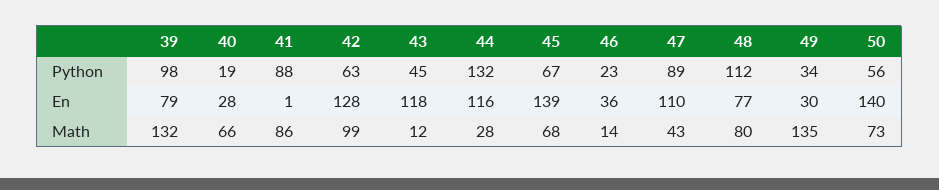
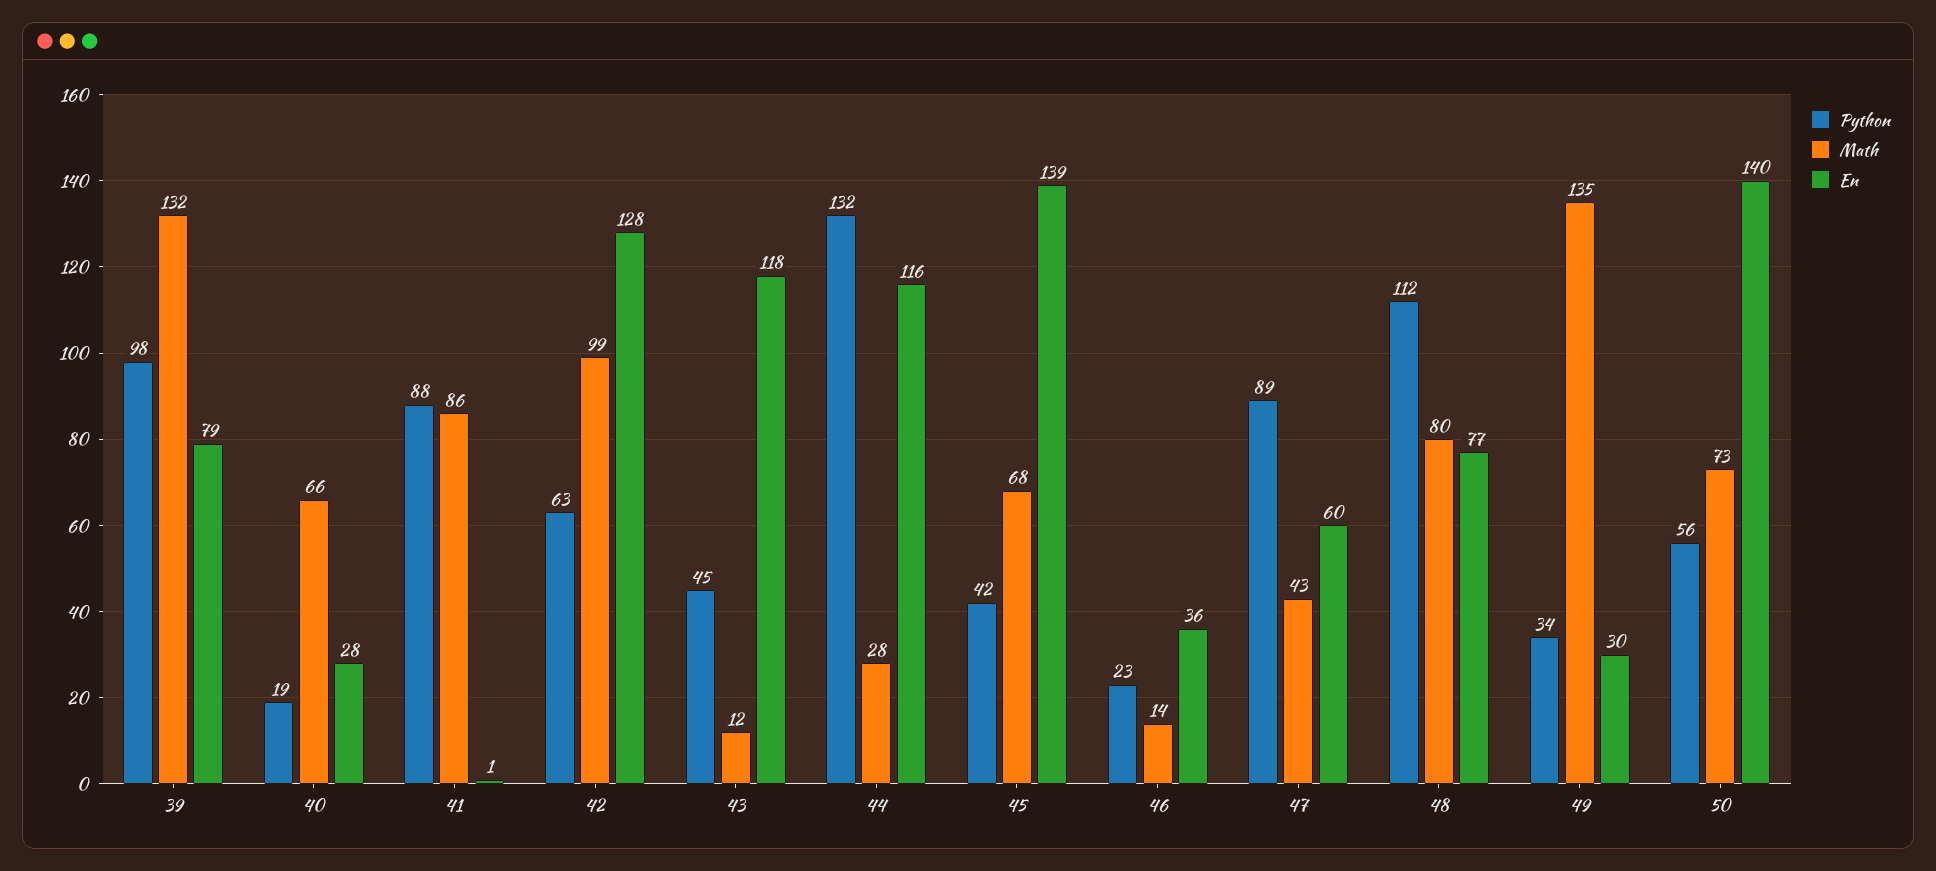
  {
    "Python": {
      "39": 98,
      "40": 19,
      "41": 88,
      "42": 63,
      "43": 45,
      "44": 132,
-     "45": 67,
+     "45": 42,
      "46": 23,
      "47": 89,
      "48": 112,
      "49": 34,
      "50": 56
    },
    "En": {
      "39": 79,
      "40": 28,
      "41": 1,
      "42": 128,
      "43": 118,
      "44": 116,
      "45": 139,
      "46": 36,
-     "47": 110,
+     "47": 60,
      "48": 77,
      "49": 30,
      "50": 140
    },
    "Math": {
      "39": 132,
      "40": 66,
      "41": 86,
      "42": 99,
      "43": 12,
      "44": 28,
      "45": 68,
      "46": 14,
      "47": 43,
      "48": 80,
      "49": 135,
      "50": 73
    }
  }

